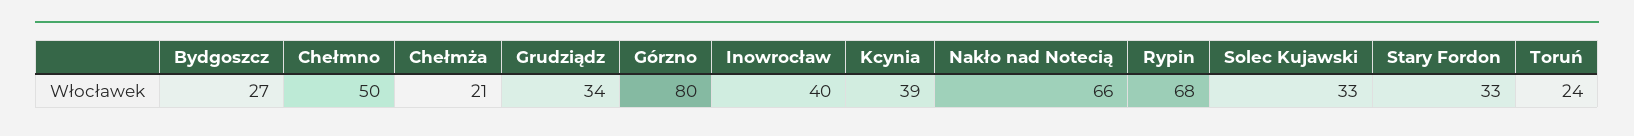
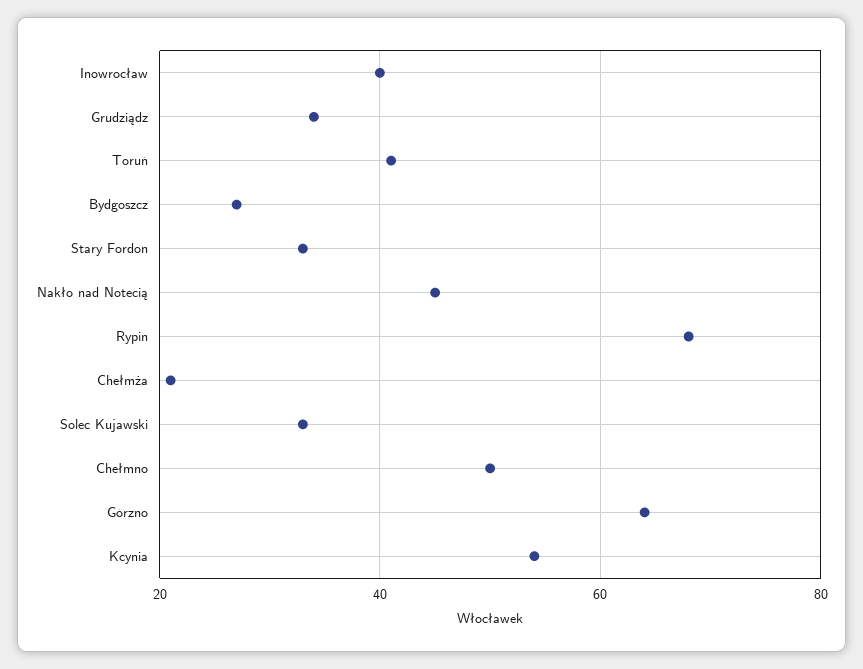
  {
    "Bydgoszcz": 27,
    "Chełmno": 50,
    "Chełmża": 21,
    "Grudziądz": 34,
-   "Górzno": 80,
+   "Górzno": 65,
    "Inowrocław": 40,
-   "Kcynia": 39,
+   "Kcynia": 55,
-   "Nakło nad Notecią": 66,
+   "Nakło nad Notecią": 45,
    "Rypin": 68,
    "Solec Kujawski": 33,
    "Stary Fordon": 33,
-   "Toruń": 24
+   "Toruń": 40
  }

